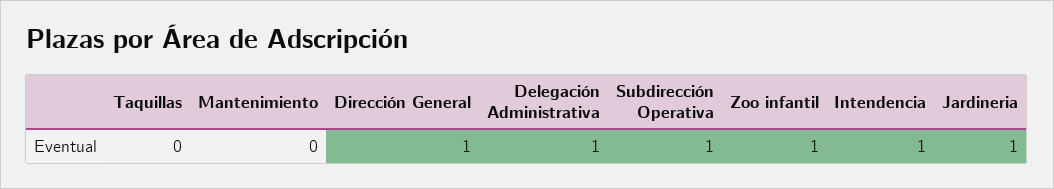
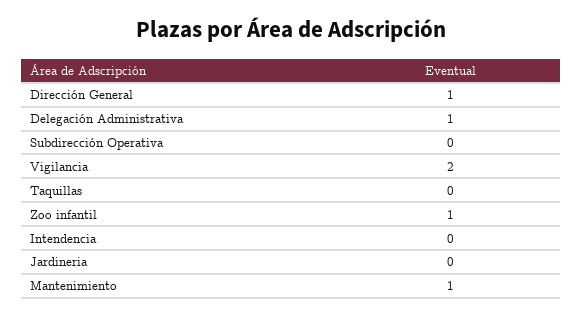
  {
    "Taquillas": 0,
-   "Mantenimiento": 0,
+   "Mantenimiento": 1,
    "Dirección General": 1,
    "Delegación Administrativa": 1,
-   "Subdirección Operativa": 1,
+   "Subdirección Operativa": 0,
    "Zoo infantil": 1,
-   "Intendencia": 1,
+   "Intendencia": 0,
-   "Jardineria": 1
+   "Jardineria": 0,
+   "Vigilancia": 2
  }

